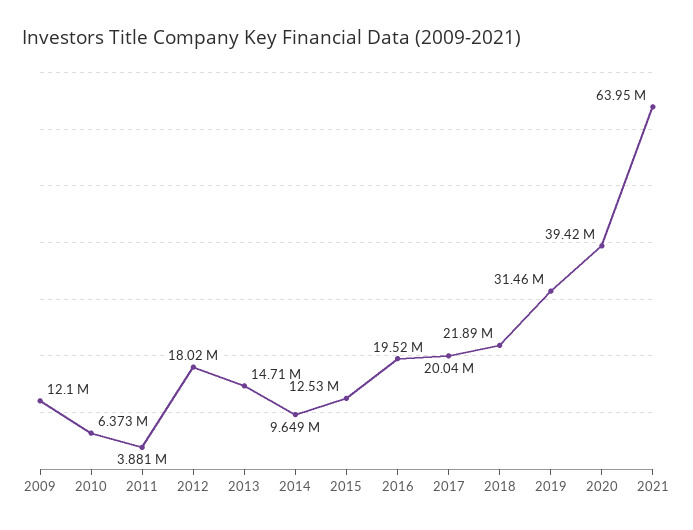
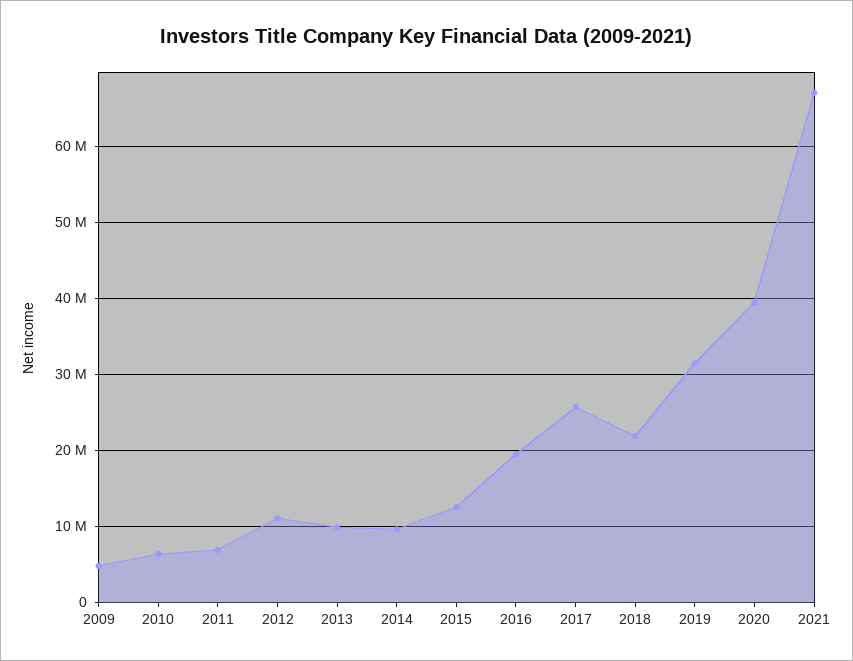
  {
-   "2009": 12100000,
+   "2009": 5000000,
    "2010": 6373000,
-   "2011": 3881000,
+   "2011": 7000000,
-   "2012": 18020000,
+   "2012": 11000000,
-   "2013": 14710000,
+   "2013": 10000000,
    "2014": 9649000,
    "2015": 12530000,
    "2016": 19520000,
-   "2017": 20040000,
+   "2017": 26000000,
    "2018": 21890000,
    "2019": 31460000,
    "2020": 39420000,
-   "2021": 63950000
+   "2021": 67000000
  }

